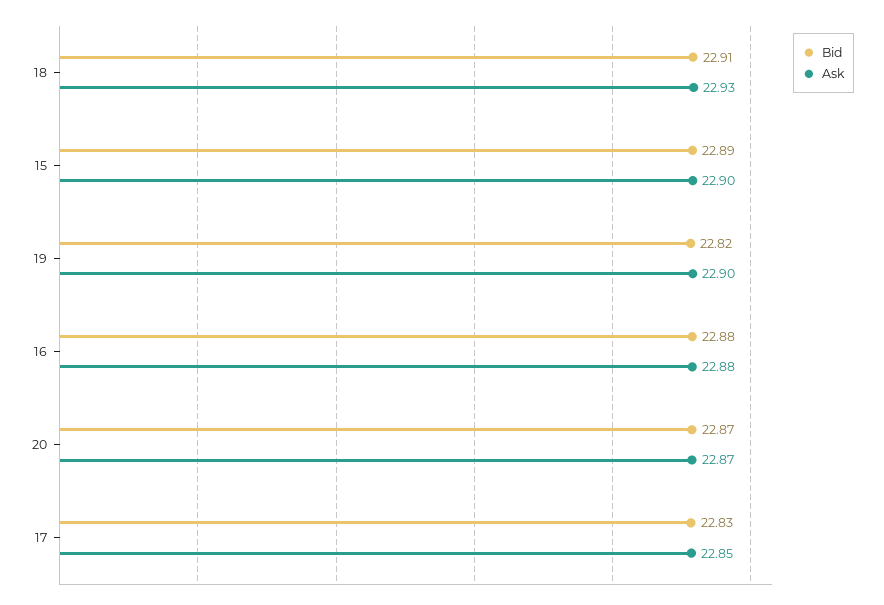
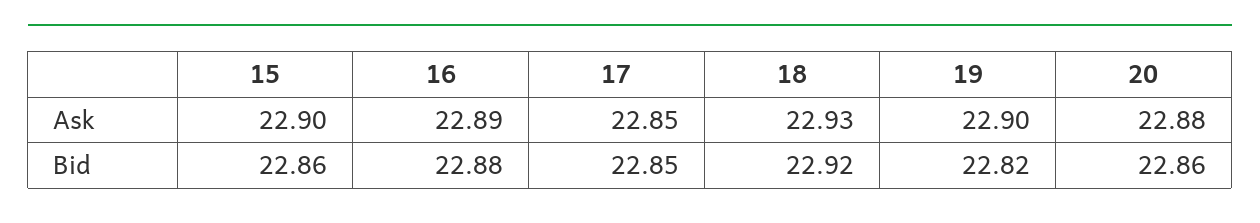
  {
    "Bid": {
-     "18": 22.91,
+     "18": 22.92,
-     "15": 22.89,
+     "15": 22.86,
      "19": 22.82,
      "16": 22.88,
-     "20": 22.87,
+     "20": 22.86,
-     "17": 22.83
+     "17": 22.85
    },
    "Ask": {
      "18": 22.93,
      "15": 22.9,
      "19": 22.9,
-     "16": 22.88,
+     "16": 22.89,
-     "20": 22.87,
+     "20": 22.88,
      "17": 22.85
    }
  }

